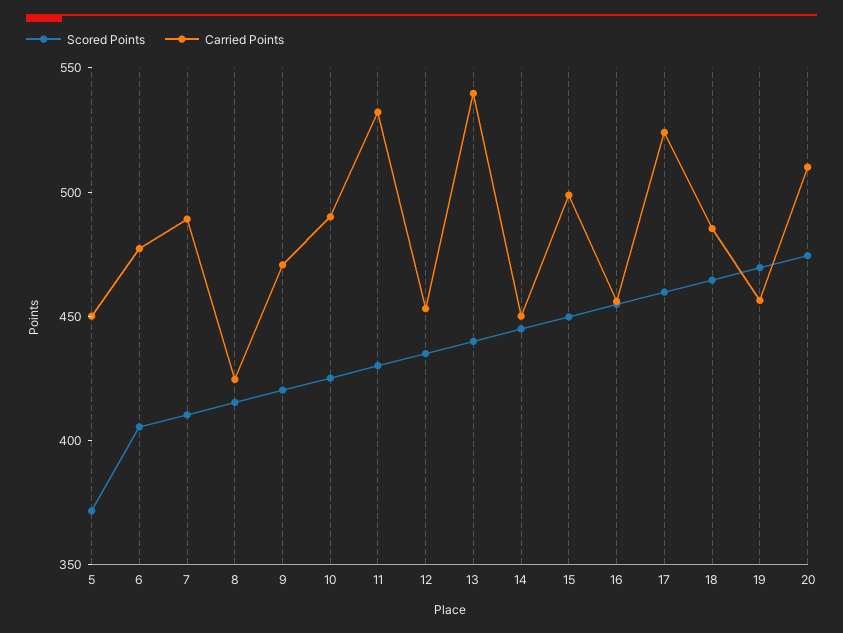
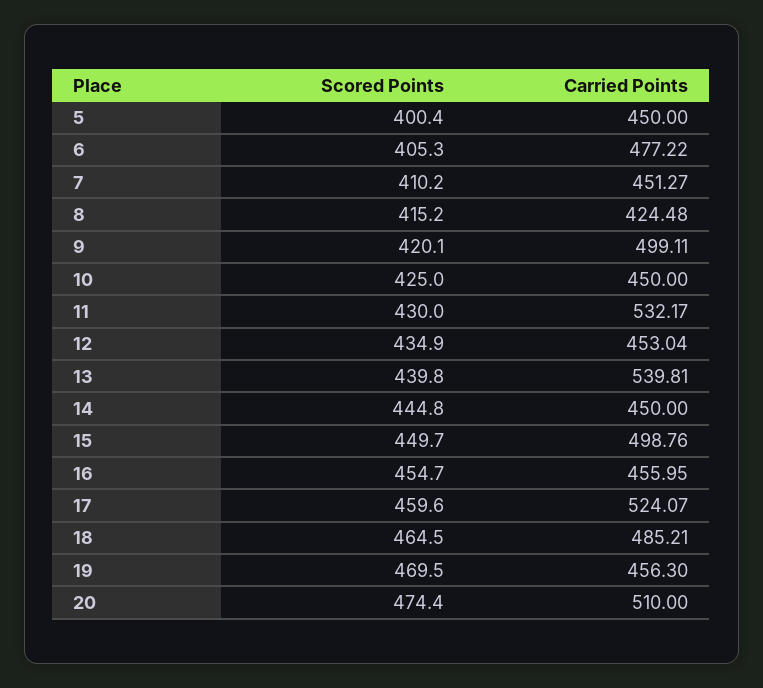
  {
    "Scored Points": {
-     "5": 370,
+     "5": 400.4,
      "6": 405.3,
      "7": 410.2,
      "8": 415.2,
      "9": 420.1,
      "10": 425,
      "11": 430,
      "12": 434.9,
      "13": 439.8,
      "14": 444.8,
      "15": 449.7,
      "16": 454.7,
      "17": 459.6,
      "18": 464.5,
      "19": 469.5,
      "20": 474.4
    },
    "Carried Points": {
      "5": 450,
      "6": 477.22,
-     "7": 490,
+     "7": 451.27,
      "8": 424.48,
-     "9": 470,
+     "9": 499.11,
-     "10": 490,
+     "10": 450,
      "11": 532.17,
      "12": 453.04,
      "13": 539.81,
      "14": 450,
      "15": 498.76,
      "16": 455.95,
      "17": 524.07,
      "18": 485.21,
      "19": 456.3,
      "20": 510
    }
  }

